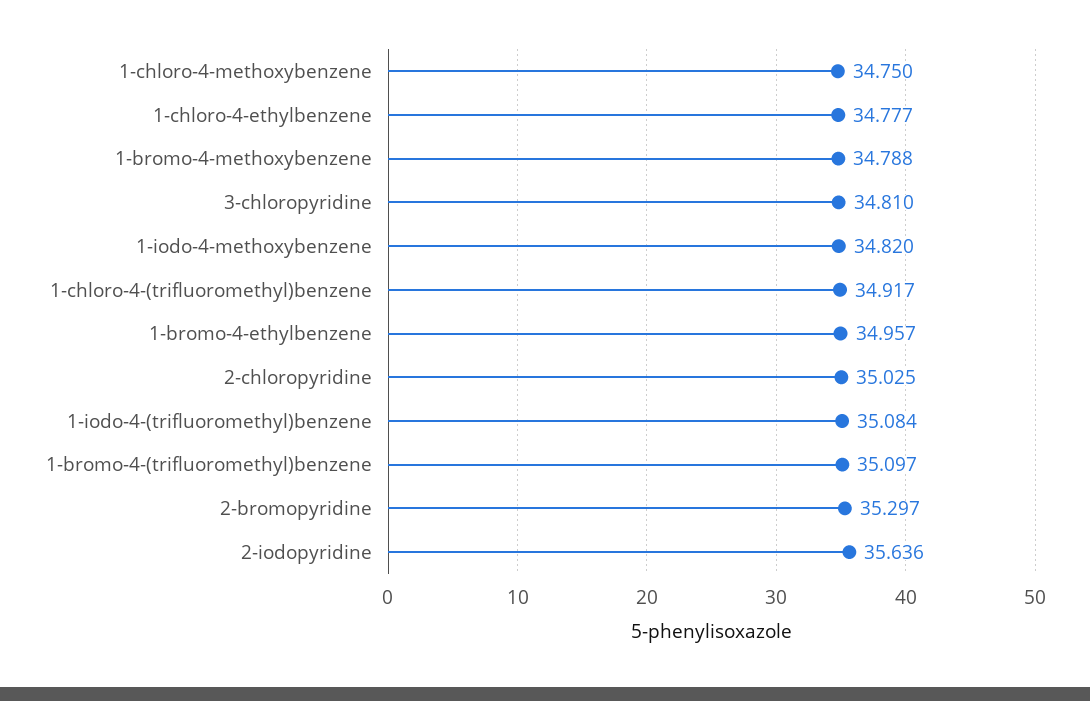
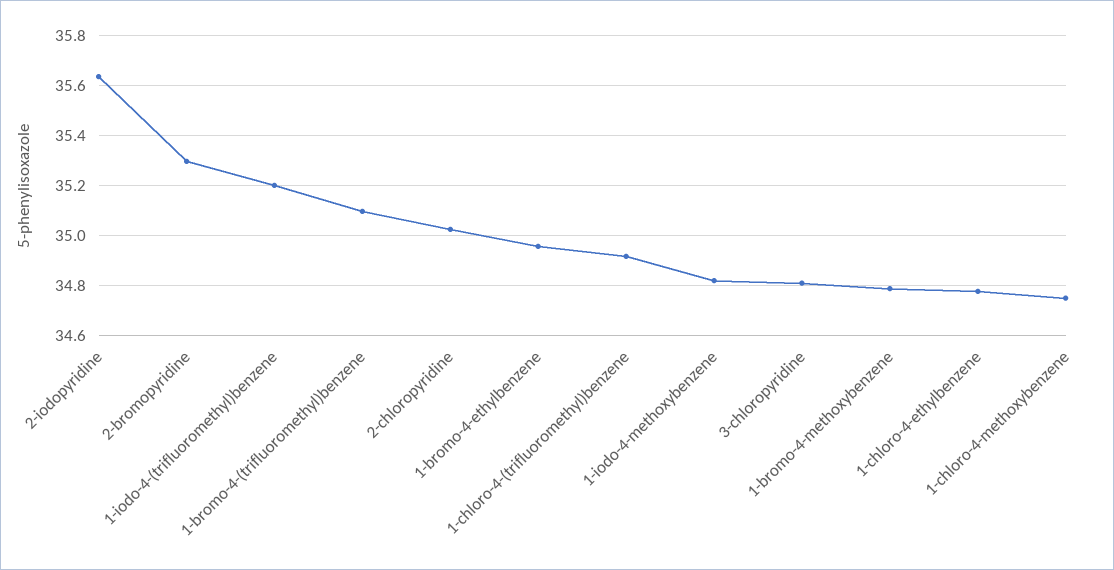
  {
    "1-chloro-4-methoxybenzene": 34.75,
    "1-chloro-4-ethylbenzene": 34.777,
    "1-bromo-4-methoxybenzene": 34.788,
    "3-chloropyridine": 34.81,
    "1-iodo-4-methoxybenzene": 34.82,
    "1-chloro-4-(trifluoromethyl)benzene": 34.917,
    "1-bromo-4-ethylbenzene": 34.957,
    "2-chloropyridine": 35.025,
-   "1-iodo-4-(trifluoromethyl)benzene": 35.084,
+   "1-iodo-4-(trifluoromethyl)benzene": 35.2,
    "1-bromo-4-(trifluoromethyl)benzene": 35.097,
    "2-bromopyridine": 35.297,
    "2-iodopyridine": 35.636
  }

